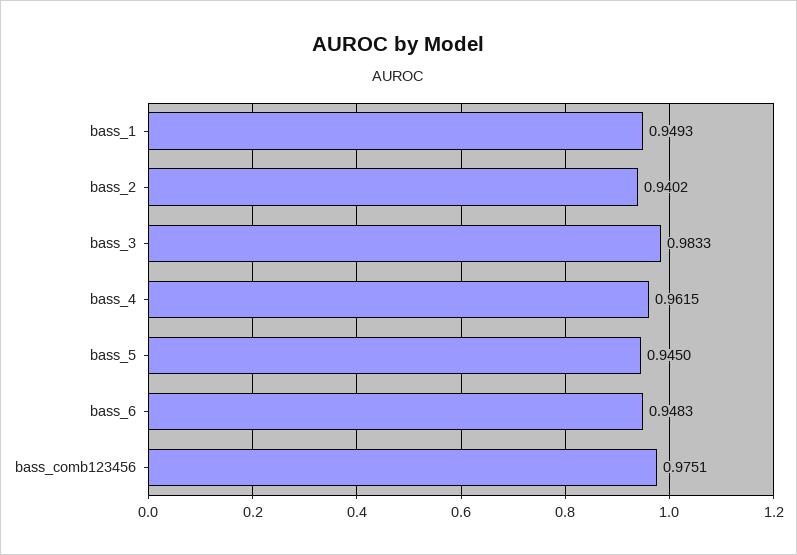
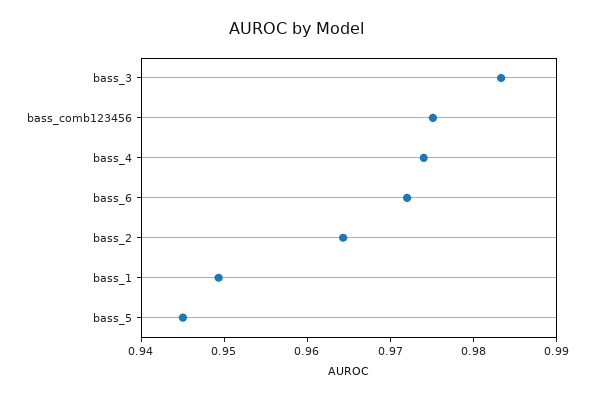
  {
    "bass_1": 0.9493,
-   "bass_2": 0.9402,
+   "bass_2": 0.964,
    "bass_3": 0.9833,
-   "bass_4": 0.9615,
+   "bass_4": 0.974,
    "bass_5": 0.945,
-   "bass_6": 0.9483,
+   "bass_6": 0.972,
    "bass_comb123456": 0.9751
  }

